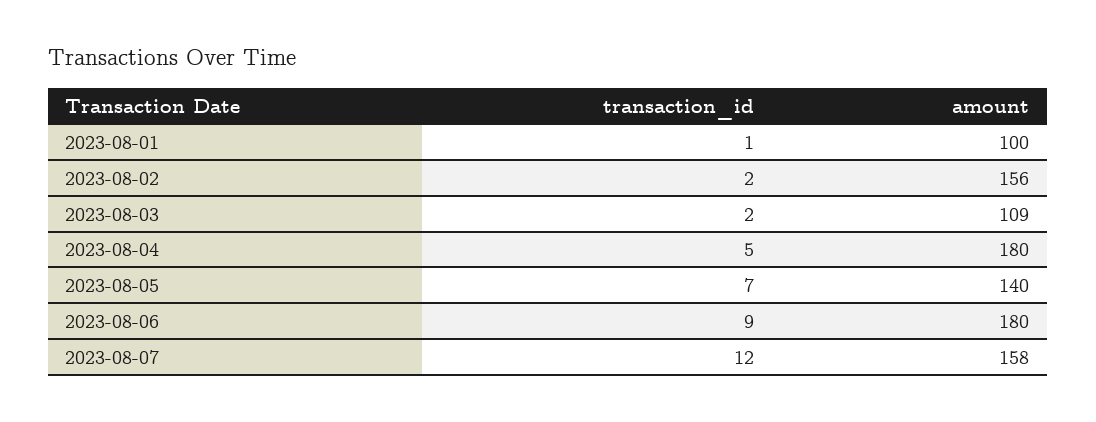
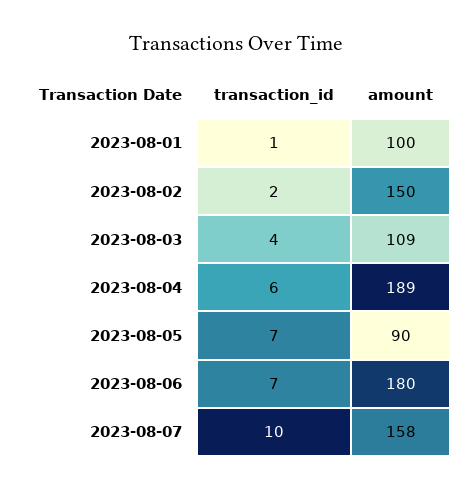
  {
    "transaction_id": {
      "2023-08-01": 1,
      "2023-08-02": 2,
-     "2023-08-03": 2,
+     "2023-08-03": 4,
-     "2023-08-04": 5,
+     "2023-08-04": 6,
      "2023-08-05": 7,
-     "2023-08-06": 9,
+     "2023-08-06": 7,
-     "2023-08-07": 12
+     "2023-08-07": 10
    },
    "amount": {
      "2023-08-01": 100,
-     "2023-08-02": 156,
+     "2023-08-02": 150,
      "2023-08-03": 109,
-     "2023-08-04": 180,
+     "2023-08-04": 189,
-     "2023-08-05": 140,
+     "2023-08-05": 90,
      "2023-08-06": 180,
      "2023-08-07": 158
    }
  }

